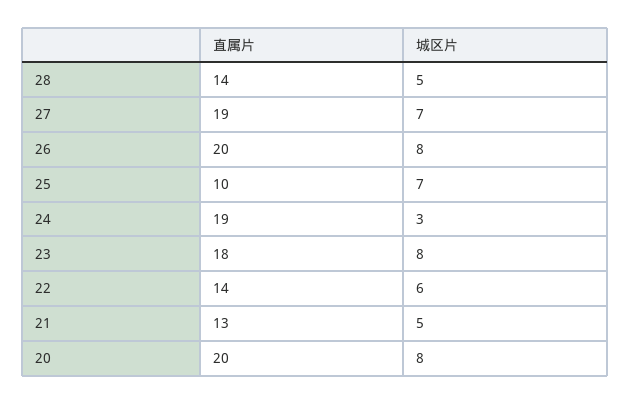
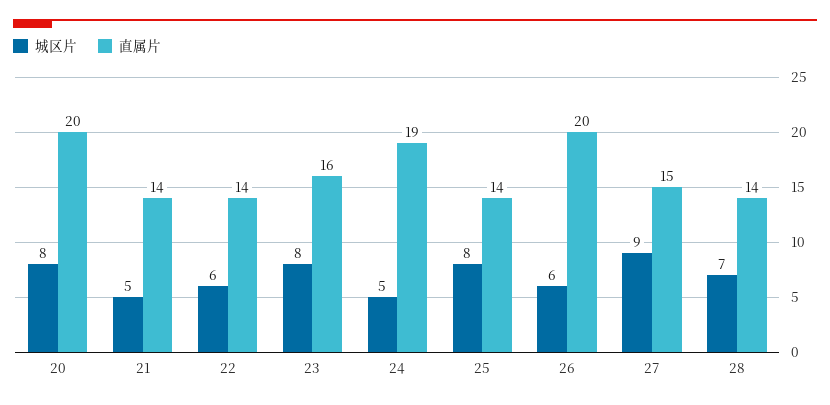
  {
    "直属片": {
      "28": 14,
-     "27": 19,
+     "27": 15,
      "26": 20,
-     "25": 10,
+     "25": 14,
      "24": 19,
-     "23": 18,
+     "23": 16,
      "22": 14,
-     "21": 13,
+     "21": 14,
      "20": 20
    },
    "城区片": {
-     "28": 5,
+     "28": 7,
-     "27": 7,
+     "27": 9,
-     "26": 8,
+     "26": 6,
-     "25": 7,
+     "25": 8,
-     "24": 3,
+     "24": 5,
      "23": 8,
      "22": 6,
      "21": 5,
      "20": 8
    }
  }

